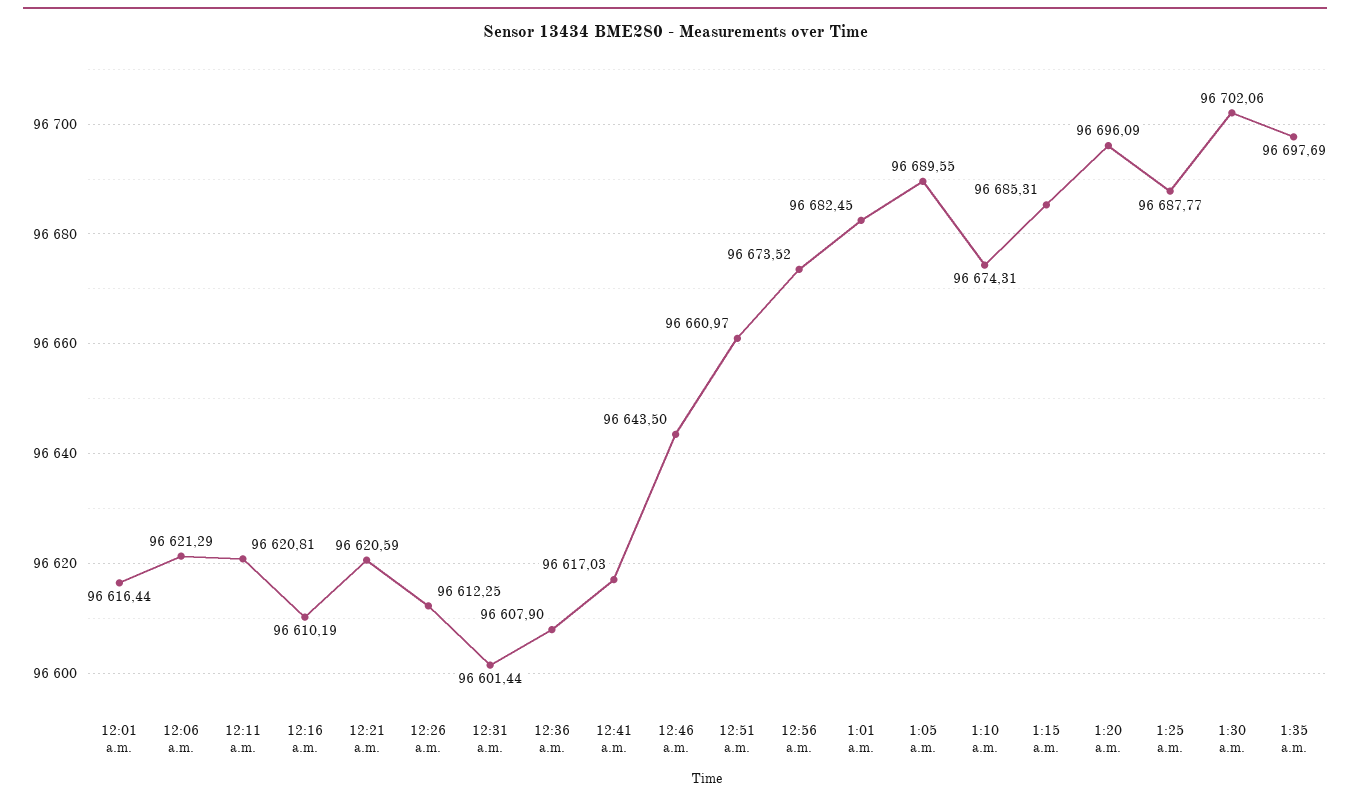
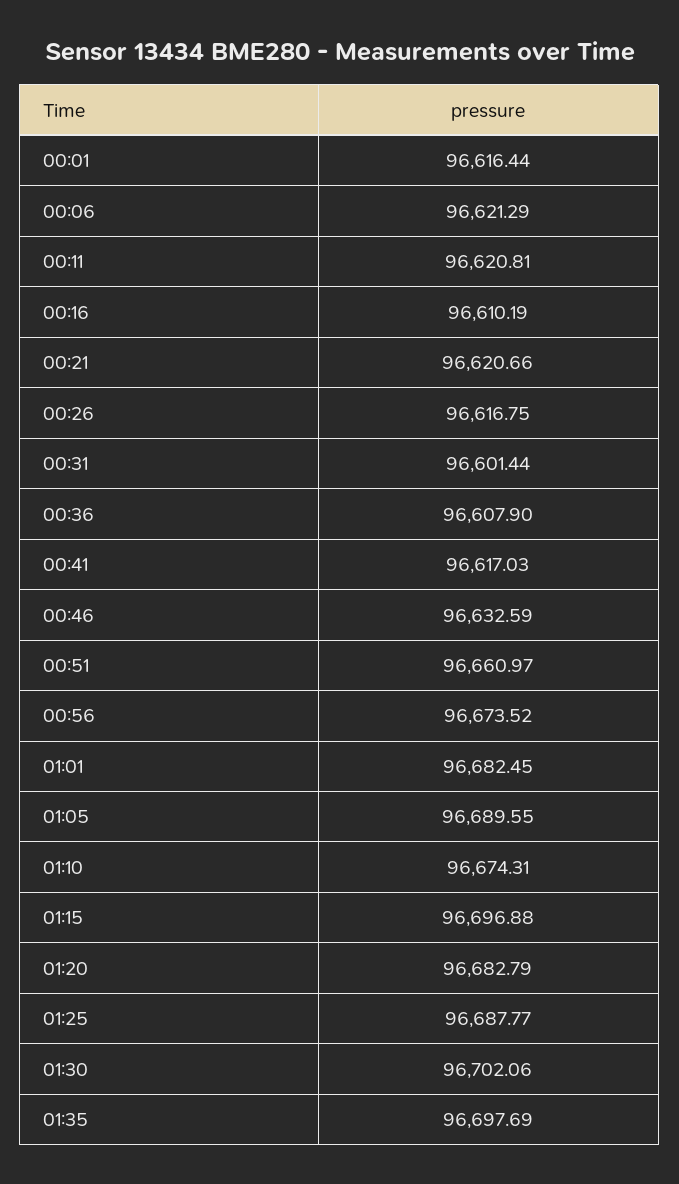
  {
    "12:01 a.m.": 96616.44,
    "12:06 a.m.": 96621.29,
    "12:11 a.m.": 96620.81,
    "12:16 a.m.": 96610.19,
-   "12:21 a.m.": 96620.59,
+   "12:21 a.m.": 96620.66,
-   "12:26 a.m.": 96612.25,
+   "12:26 a.m.": 96616.75,
    "12:31 a.m.": 96601.44,
    "12:36 a.m.": 96607.9,
    "12:41 a.m.": 96617.03,
-   "12:46 a.m.": 96643.5,
+   "12:46 a.m.": 96632.59,
    "12:51 a.m.": 96660.97,
    "12:56 a.m.": 96673.52,
    "1:01 a.m.": 96682.45,
    "1:05 a.m.": 96689.55,
    "1:10 a.m.": 96674.31,
-   "1:15 a.m.": 96685.31,
+   "1:15 a.m.": 96696.88,
-   "1:20 a.m.": 96696.09,
+   "1:20 a.m.": 96682.79,
    "1:25 a.m.": 96687.77,
    "1:30 a.m.": 96702.06,
    "1:35 a.m.": 96697.69
  }

